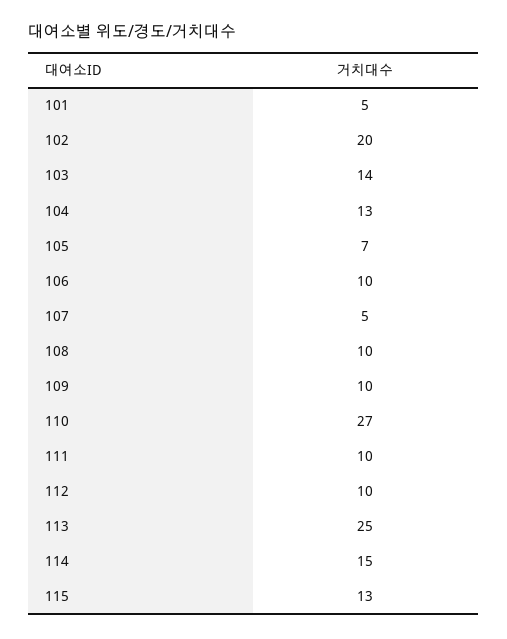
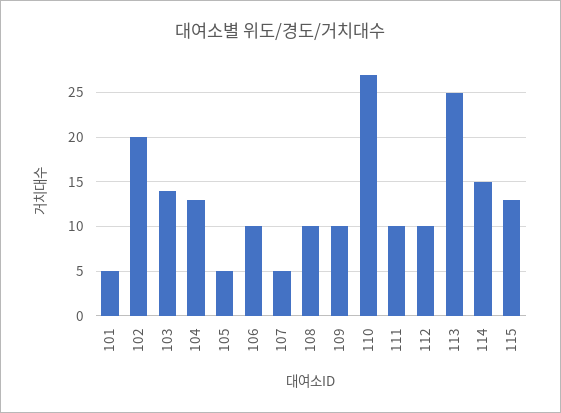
  {
    "101": 5,
    "102": 20,
    "103": 14,
    "104": 13,
-   "105": 7,
+   "105": 5,
    "106": 10,
    "107": 5,
    "108": 10,
    "109": 10,
    "110": 27,
    "111": 10,
    "112": 10,
    "113": 25,
    "114": 15,
    "115": 13
  }

